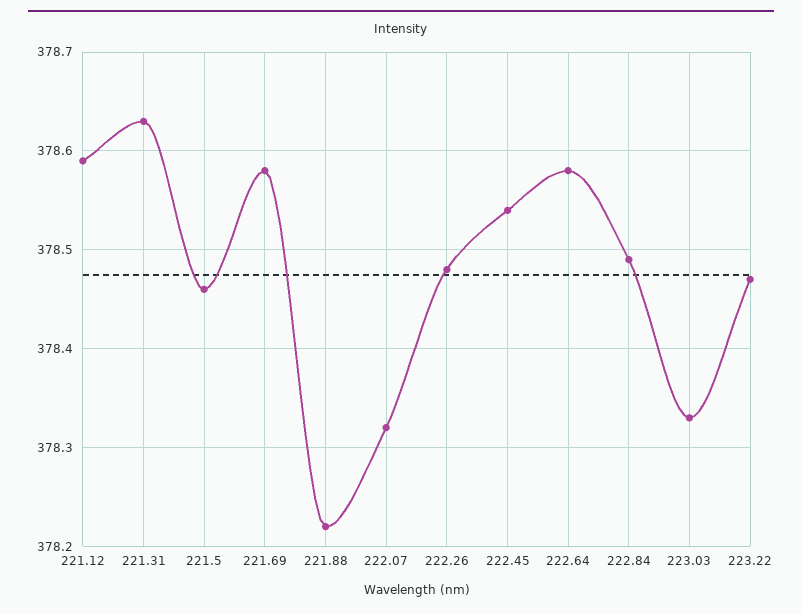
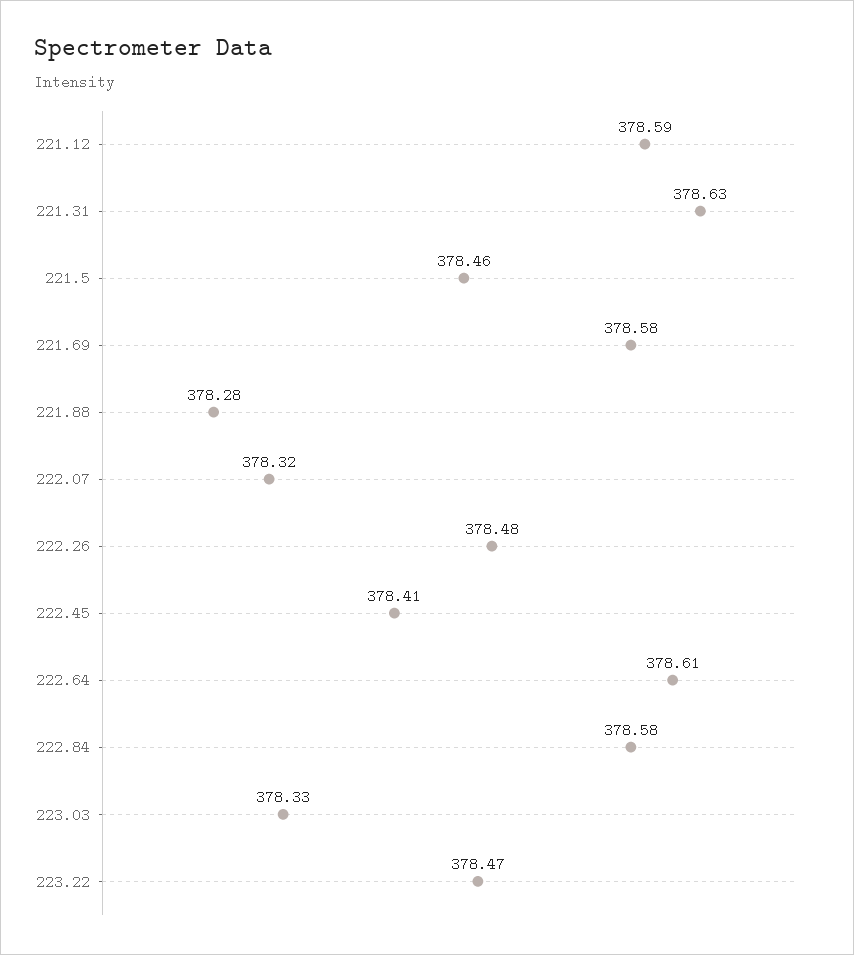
  {
    "221.12": 378.59,
    "221.31": 378.63,
    "221.5": 378.46,
    "221.69": 378.58,
-   "221.88": 378.22,
+   "221.88": 378.28,
    "222.07": 378.32,
    "222.26": 378.48,
-   "222.45": 378.54,
+   "222.45": 378.41,
-   "222.64": 378.58,
+   "222.64": 378.61,
-   "222.84": 378.49,
+   "222.84": 378.58,
    "223.03": 378.33,
    "223.22": 378.47
  }

